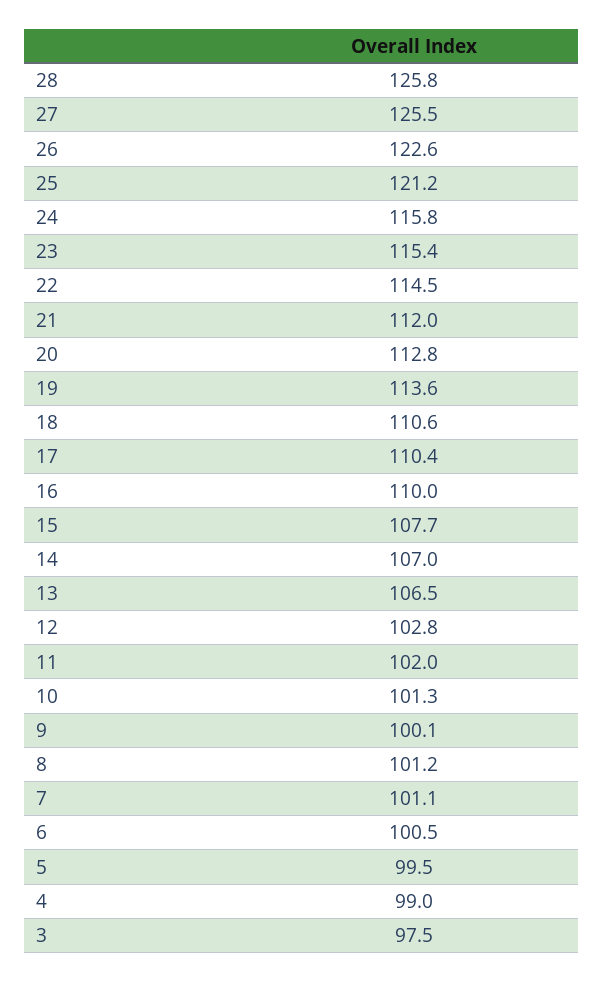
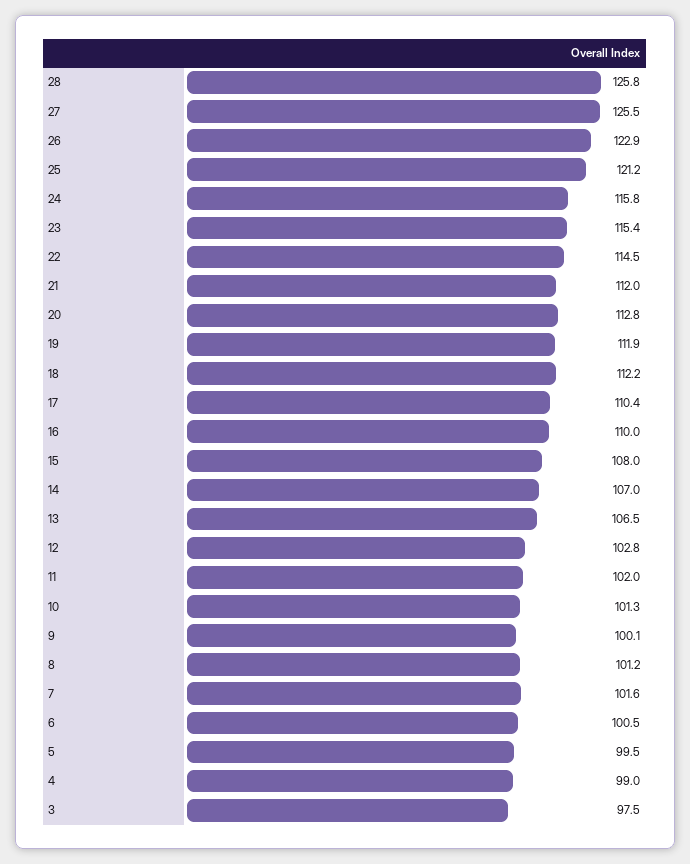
  {
    "28": 125.8,
    "27": 125.5,
-   "26": 122.6,
+   "26": 122.9,
    "25": 121.2,
    "24": 115.8,
    "23": 115.4,
    "22": 114.5,
    "21": 112,
    "20": 112.8,
-   "19": 113.6,
+   "19": 111.9,
-   "18": 110.6,
+   "18": 112.2,
    "17": 110.4,
    "16": 110,
-   "15": 107.7,
+   "15": 108,
    "14": 107,
    "13": 106.5,
    "12": 102.8,
    "11": 102,
    "10": 101.3,
    "9": 100.1,
    "8": 101.2,
-   "7": 101.1,
+   "7": 101.6,
    "6": 100.5,
    "5": 99.5,
    "4": 99,
    "3": 97.5
  }

